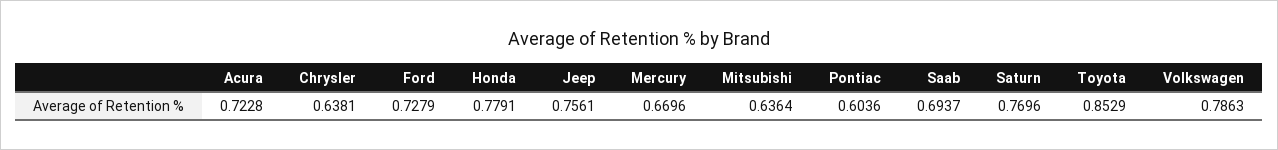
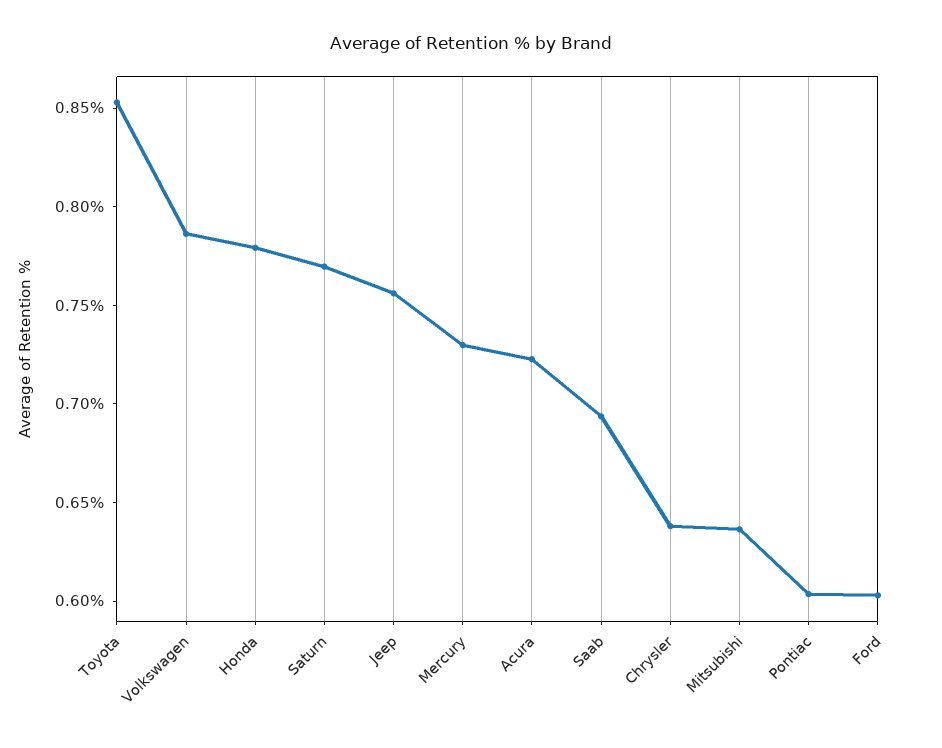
  {
    "Acura": 0.7228,
    "Chrysler": 0.6381,
-   "Ford": 0.7279,
+   "Ford": 0.6,
    "Honda": 0.7791,
    "Jeep": 0.7561,
-   "Mercury": 0.6696,
+   "Mercury": 0.73,
    "Mitsubishi": 0.6364,
    "Pontiac": 0.6036,
    "Saab": 0.6937,
    "Saturn": 0.7696,
    "Toyota": 0.8529,
    "Volkswagen": 0.7863
  }

